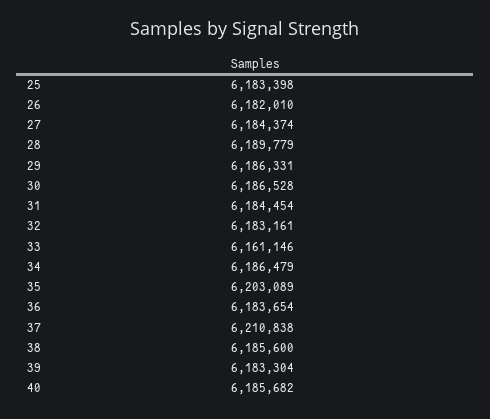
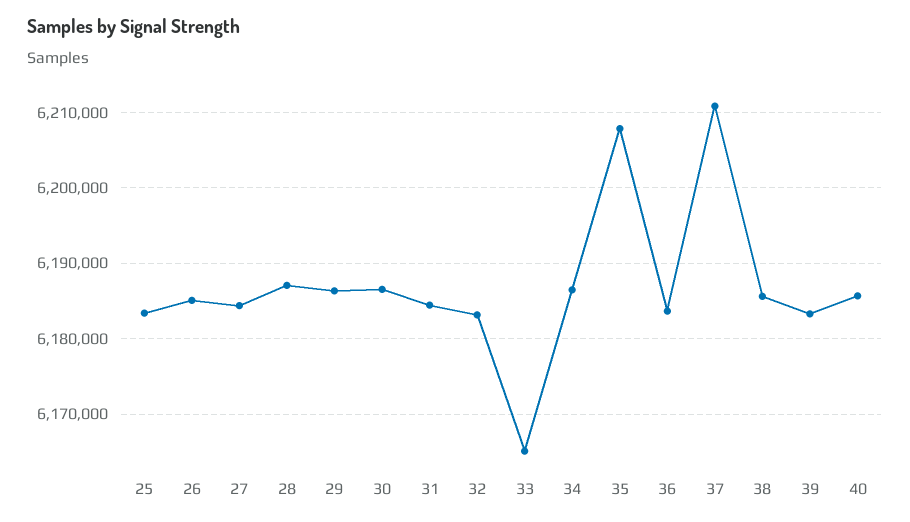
  {
    "25": 6183398,
-   "26": 6182010,
+   "26": 6185000,
    "27": 6184374,
-   "28": 6189779,
+   "28": 6187000,
    "29": 6186331,
    "30": 6186528,
    "31": 6184454,
    "32": 6183161,
-   "33": 6161146,
+   "33": 6165000,
    "34": 6186479,
-   "35": 6203089,
+   "35": 6208000,
    "36": 6183654,
    "37": 6210838,
    "38": 6185600,
    "39": 6183304,
    "40": 6185682
  }

